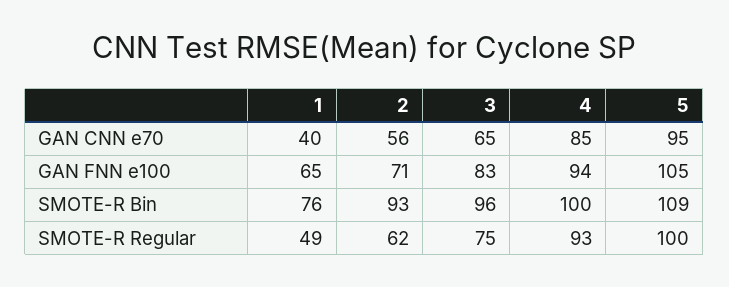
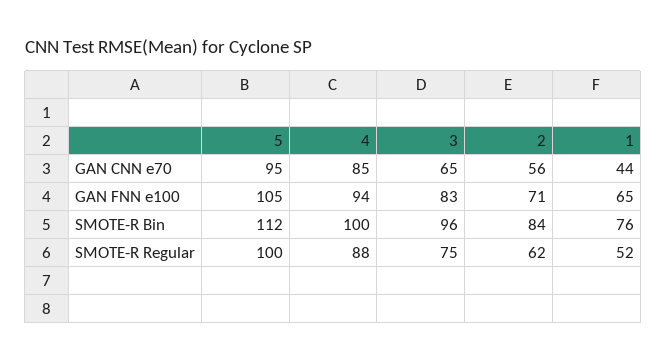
  {
    "1": {
-     "GAN CNN e70": 40,
+     "GAN CNN e70": 44,
      "GAN FNN e100": 65,
      "SMOTE-R Bin": 76,
-     "SMOTE-R Regular": 49
+     "SMOTE-R Regular": 52
    },
    "2": {
      "GAN CNN e70": 56,
      "GAN FNN e100": 71,
-     "SMOTE-R Bin": 93,
+     "SMOTE-R Bin": 84,
      "SMOTE-R Regular": 62
    },
    "3": {
      "GAN CNN e70": 65,
      "GAN FNN e100": 83,
      "SMOTE-R Bin": 96,
      "SMOTE-R Regular": 75
    },
    "4": {
      "GAN CNN e70": 85,
      "GAN FNN e100": 94,
      "SMOTE-R Bin": 100,
-     "SMOTE-R Regular": 93
+     "SMOTE-R Regular": 88
    },
    "5": {
      "GAN CNN e70": 95,
      "GAN FNN e100": 105,
-     "SMOTE-R Bin": 109,
+     "SMOTE-R Bin": 112,
      "SMOTE-R Regular": 100
    }
  }

